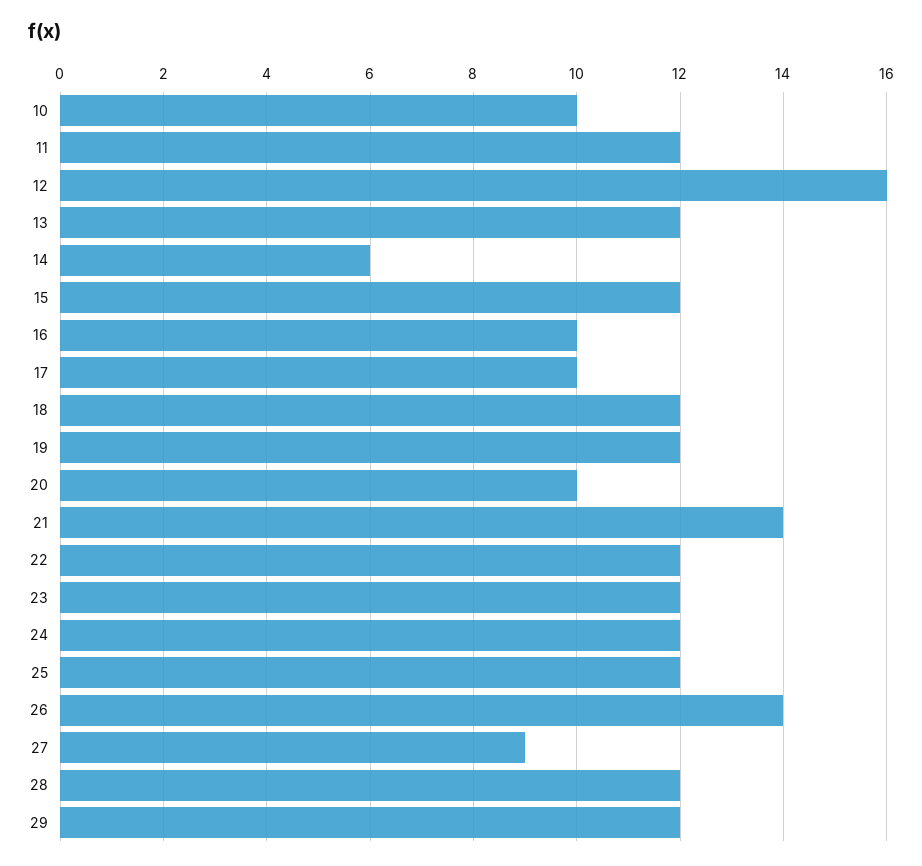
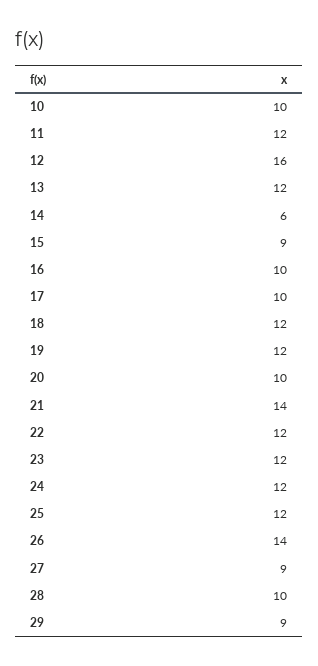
  {
    "10": 10,
    "11": 12,
    "12": 16,
    "13": 12,
    "14": 6,
-   "15": 12,
+   "15": 9,
    "16": 10,
    "17": 10,
    "18": 12,
    "19": 12,
    "20": 10,
    "21": 14,
    "22": 12,
    "23": 12,
    "24": 12,
    "25": 12,
    "26": 14,
    "27": 9,
-   "28": 12,
+   "28": 10,
-   "29": 12
+   "29": 9
  }

